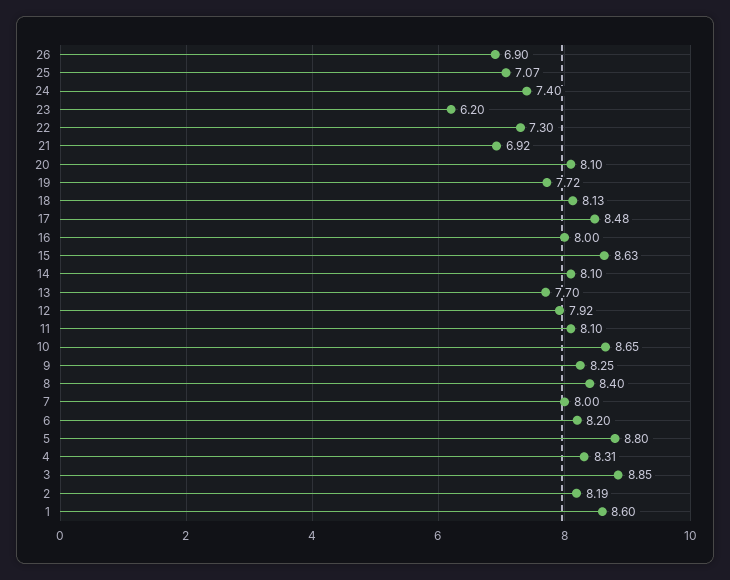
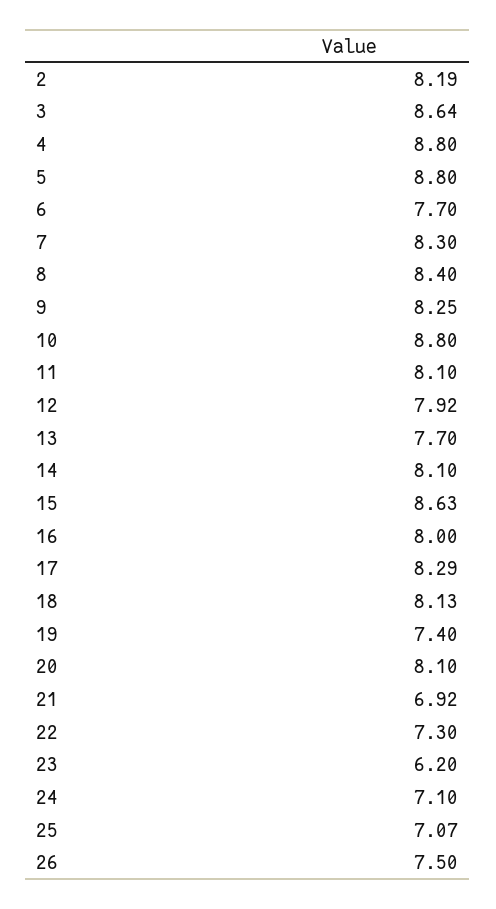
  {
-   "26": 6.9,
+   "26": 7.5,
    "25": 7.07,
-   "24": 7.4,
+   "24": 7.1,
    "23": 6.2,
    "22": 7.3,
    "21": 6.92,
    "20": 8.1,
-   "19": 7.72,
+   "19": 7.4,
    "18": 8.13,
-   "17": 8.48,
+   "17": 8.29,
    "16": 8,
    "15": 8.63,
    "14": 8.1,
    "13": 7.7,
    "12": 7.92,
    "11": 8.1,
-   "10": 8.65,
+   "10": 8.8,
    "9": 8.25,
    "8": 8.4,
-   "7": 8,
+   "7": 8.3,
-   "6": 8.2,
+   "6": 7.7,
    "5": 8.8,
-   "4": 8.31,
+   "4": 8.8,
-   "3": 8.85,
+   "3": 8.64,
-   "2": 8.19,
+   "2": 8.19
-   "1": 8.6
  }

